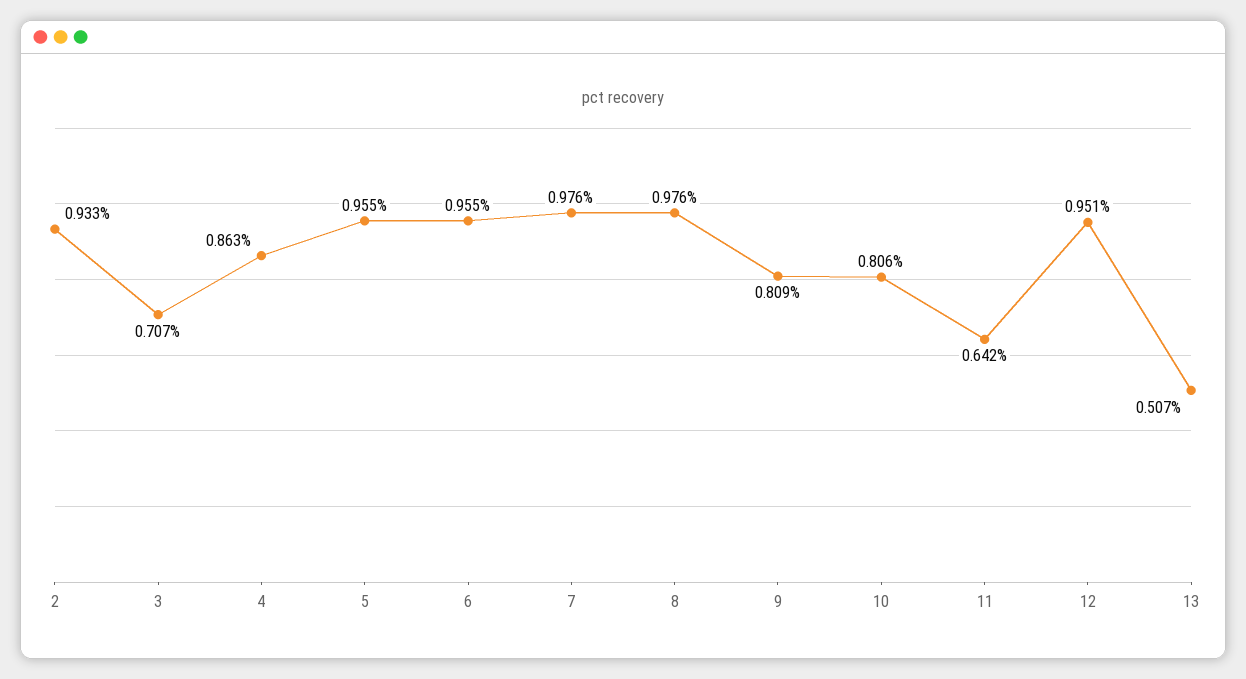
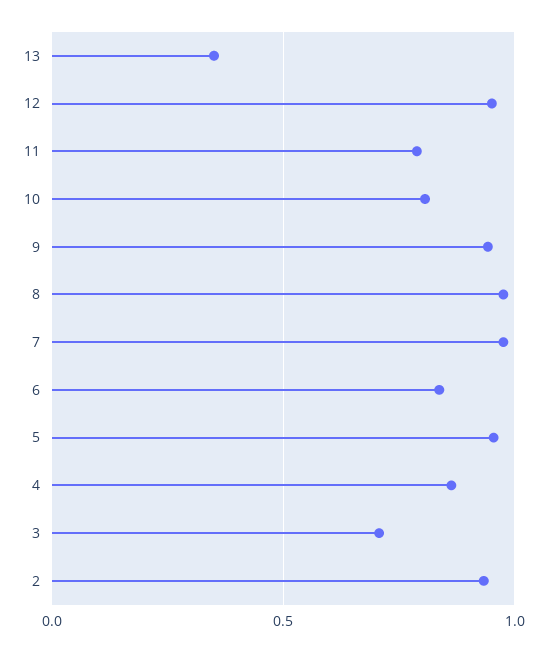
  {
    "2": 0.933,
    "3": 0.707,
    "4": 0.863,
    "5": 0.955,
-   "6": 0.955,
+   "6": 0.85,
    "7": 0.976,
    "8": 0.976,
-   "9": 0.809,
+   "9": 0.95,
    "10": 0.806,
-   "11": 0.642,
+   "11": 0.8,
    "12": 0.951,
-   "13": 0.507
+   "13": 0.35
  }

